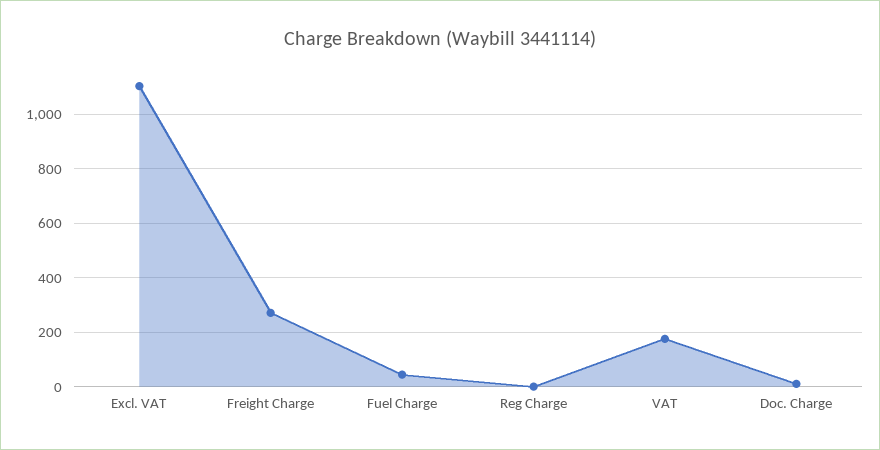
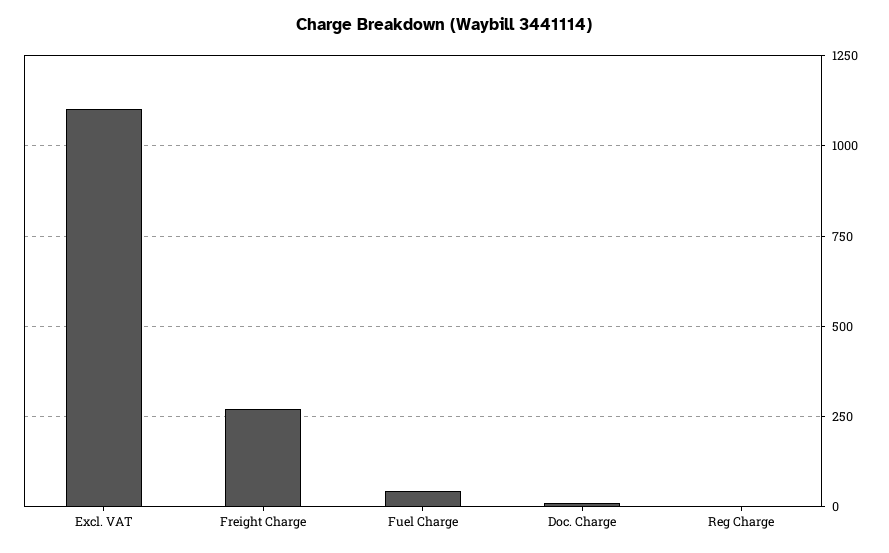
  {
    "Excl. VAT": 1100,
    "Freight Charge": 275,
    "Fuel Charge": 50,
    "Reg Charge": 0,
-   "VAT": 175,
    "Doc. Charge": 0
  }

